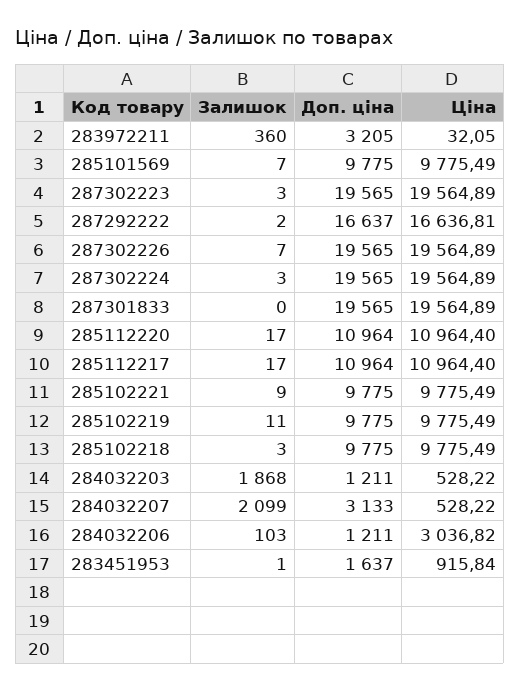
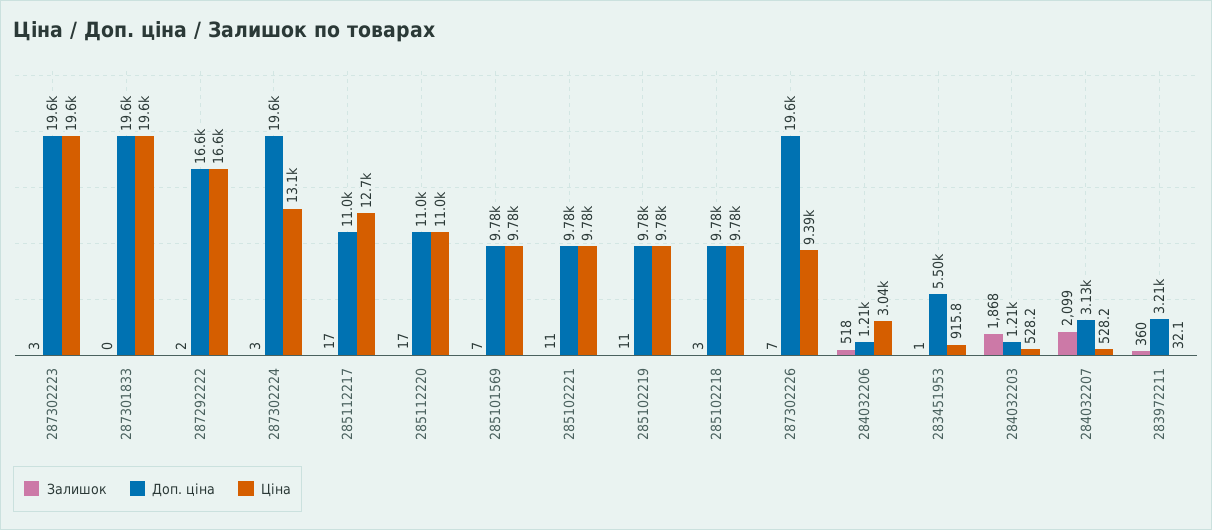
  {
    "Залишок": {
      "283972211": 360,
      "285101569": 7,
      "287302223": 3,
      "287292222": 2,
      "287302226": 7,
      "287302224": 3,
      "287301833": 0,
      "285112220": 17,
      "285112217": 17,
-     "285102221": 9,
+     "285102221": 11,
      "285102219": 11,
      "285102218": 3,
      "284032203": 1868,
      "284032207": 2099,
-     "284032206": 103,
+     "284032206": 518,
      "283451953": 1
    },
    "Доп. ціна": {
      "283972211": 3205,
      "285101569": 9775,
      "287302223": 19565,
      "287292222": 16637,
      "287302226": 19565,
      "287302224": 19565,
      "287301833": 19565,
      "285112220": 10964,
      "285112217": 10964,
      "285102221": 9775,
      "285102219": 9775,
      "285102218": 9775,
      "284032203": 1211,
      "284032207": 3133,
      "284032206": 1211,
-     "283451953": 1637
+     "283451953": 5500
    },
    "Ціна": {
      "283972211": 32.05,
      "285101569": 9775.49,
      "287302223": 19564.89,
      "287292222": 16636.81,
-     "287302226": 19564.89,
+     "287302226": 9390,
-     "287302224": 19564.89,
+     "287302224": 13100,
      "287301833": 19564.89,
      "285112220": 10964.4,
-     "285112217": 10964.4,
+     "285112217": 12700,
      "285102221": 9775.49,
      "285102219": 9775.49,
      "285102218": 9775.49,
      "284032203": 528.22,
      "284032207": 528.22,
      "284032206": 3036.82,
      "283451953": 915.84
    }
  }

